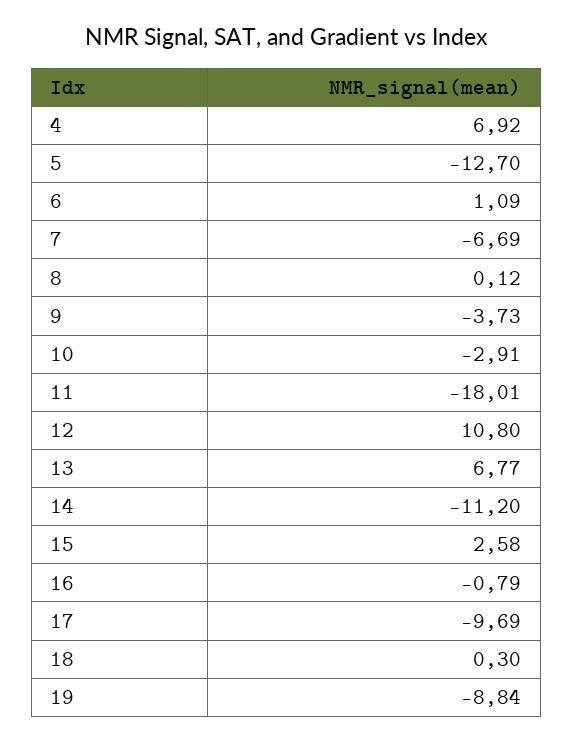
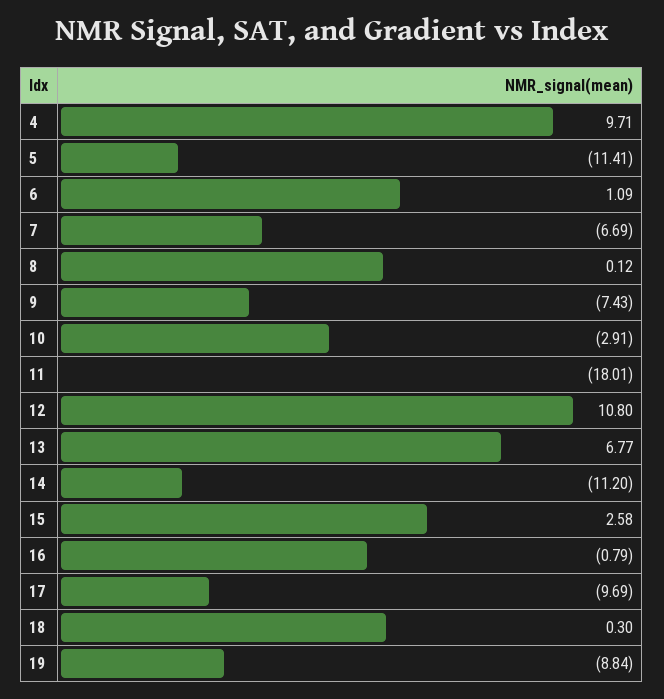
  {
-   "4": 6.92,
+   "4": 9.71,
-   "5": -12.7,
+   "5": -11.41,
    "6": 1.09,
    "7": -6.69,
    "8": 0.12,
-   "9": -3.73,
+   "9": -7.43,
    "10": -2.91,
    "11": -18.01,
    "12": 10.8,
    "13": 6.77,
    "14": -11.2,
    "15": 2.58,
    "16": -0.79,
    "17": -9.69,
    "18": 0.3,
    "19": -8.84
  }

